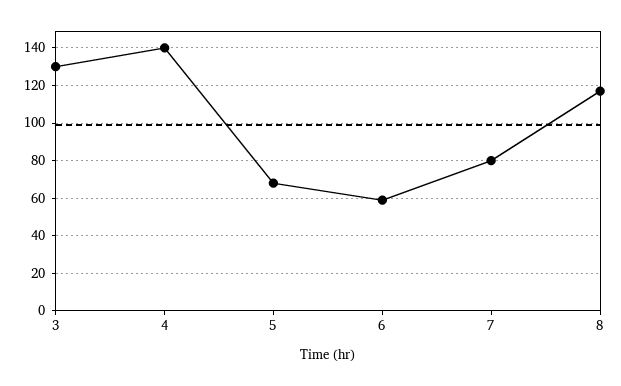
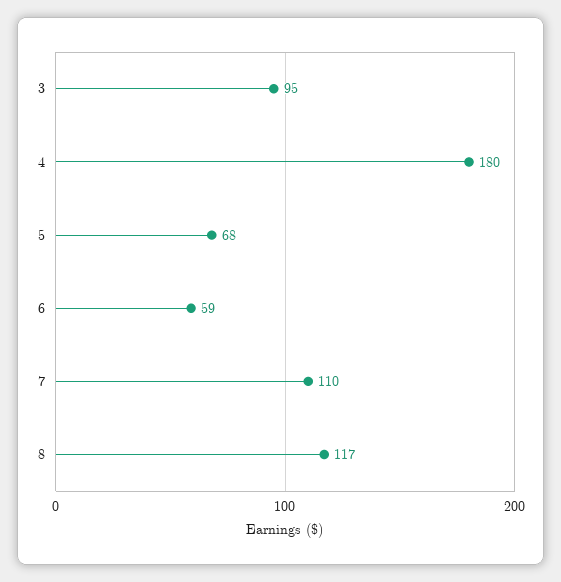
  {
-   "3": 130,
+   "3": 95,
-   "4": 140,
+   "4": 180,
    "5": 68,
    "6": 59,
-   "7": 80,
+   "7": 110,
    "8": 117
  }

